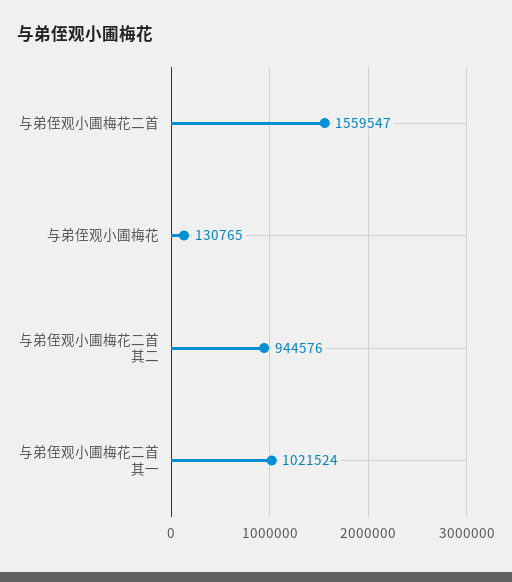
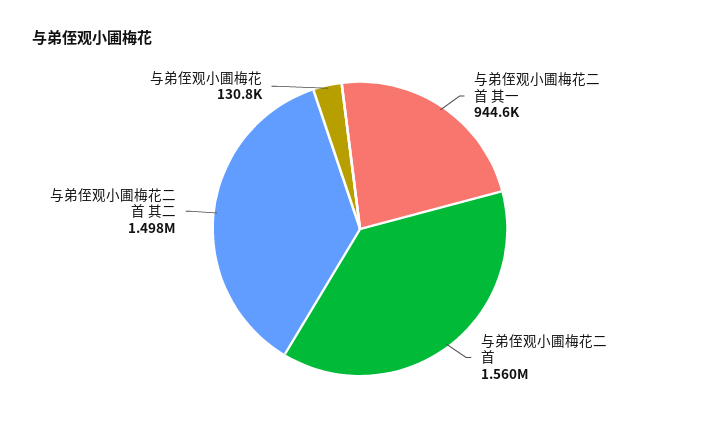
  {
    "与弟侄观小圃梅花二首": 1559547,
    "与弟侄观小圃梅花": 130765,
-   "与弟侄观小圃梅花二首 其二": 944576,
+   "与弟侄观小圃梅花二首 其二": 1498000,
-   "与弟侄观小圃梅花二首 其一": 1021524
+   "与弟侄观小圃梅花二首 其一": 944600
  }

